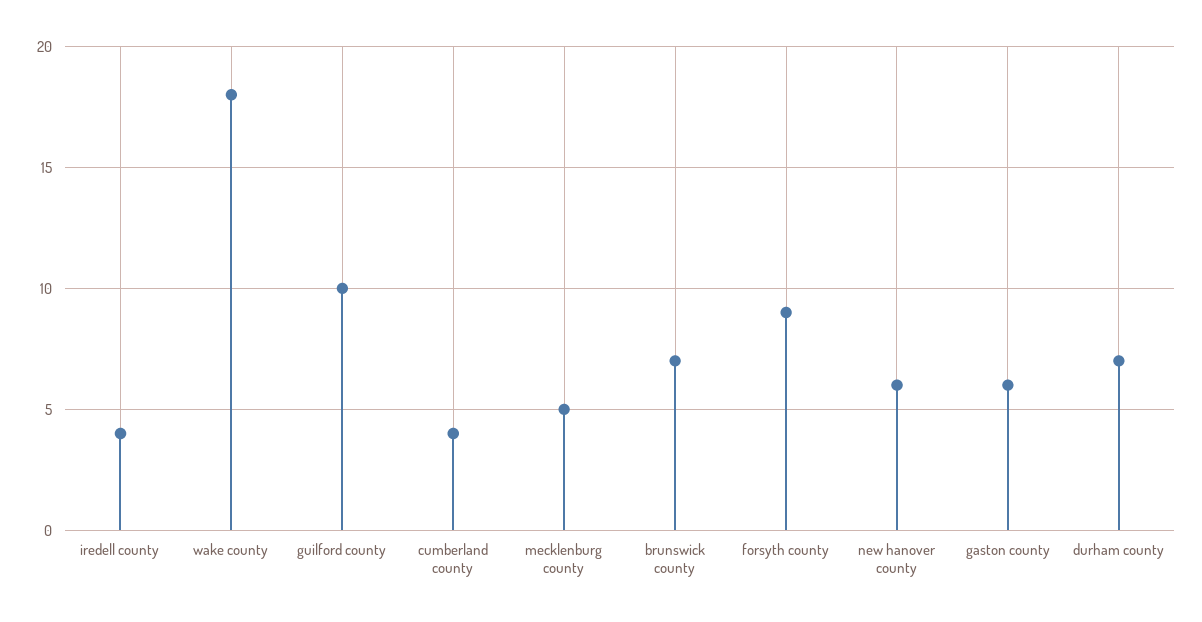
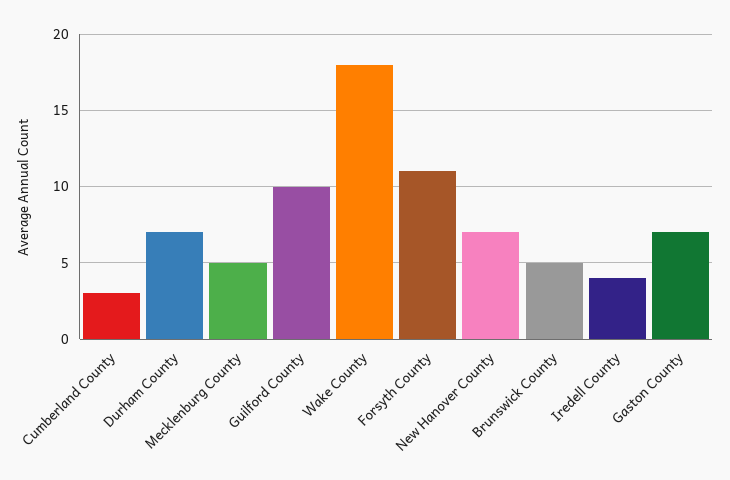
  {
    "iredell county": 4,
    "wake county": 18,
    "guilford county": 10,
-   "cumberland county": 4,
+   "cumberland county": 3,
    "mecklenburg county": 5,
-   "brunswick county": 7,
+   "brunswick county": 5,
-   "forsyth county": 9,
+   "forsyth county": 11,
-   "new hanover county": 6,
+   "new hanover county": 7,
-   "gaston county": 6,
+   "gaston county": 7,
    "durham county": 7
  }

